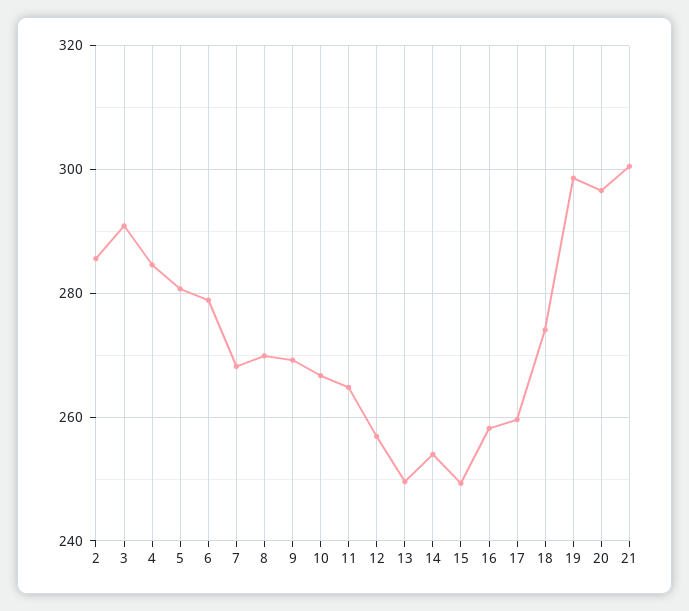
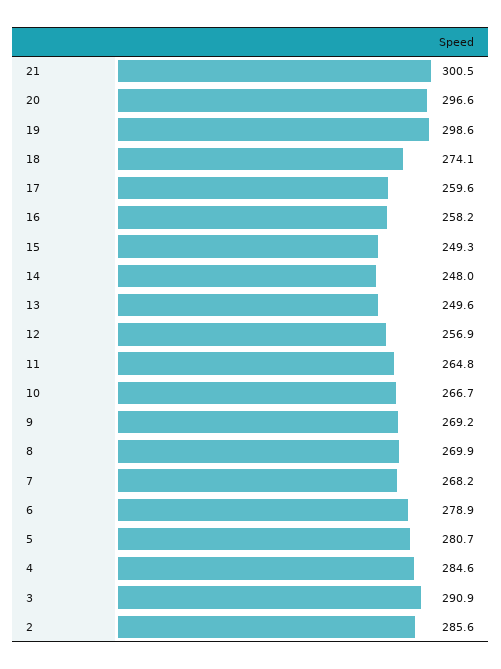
  {
    "2": 285.6,
    "3": 290.9,
    "4": 284.6,
    "5": 280.7,
    "6": 278.9,
    "7": 268.2,
    "8": 269.9,
    "9": 269.2,
    "10": 266.7,
    "11": 264.8,
    "12": 256.9,
    "13": 249.6,
-   "14": 254,
+   "14": 248,
    "15": 249.3,
    "16": 258.2,
    "17": 259.6,
    "18": 274.1,
    "19": 298.6,
    "20": 296.6,
    "21": 300.5
  }

